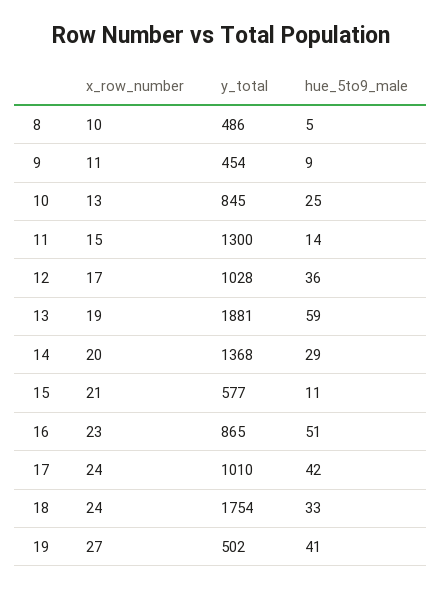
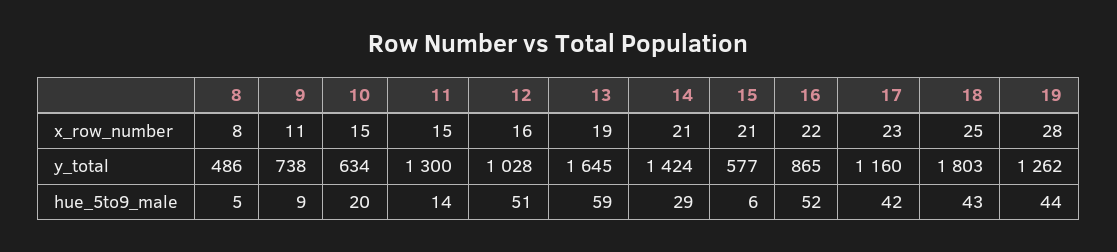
  {
    "x_row_number": {
-     "8": 10,
+     "8": 8,
      "9": 11,
-     "10": 13,
+     "10": 15,
      "11": 15,
-     "12": 17,
+     "12": 16,
      "13": 19,
-     "14": 20,
+     "14": 21,
      "15": 21,
-     "16": 23,
+     "16": 22,
-     "17": 24,
+     "17": 23,
-     "18": 24,
+     "18": 25,
-     "19": 27
+     "19": 28
    },
    "y_total": {
      "8": 486,
-     "9": 454,
+     "9": 738,
-     "10": 845,
+     "10": 634,
      "11": 1300,
      "12": 1028,
-     "13": 1881,
+     "13": 1645,
-     "14": 1368,
+     "14": 1424,
      "15": 577,
      "16": 865,
-     "17": 1010,
+     "17": 1160,
-     "18": 1754,
+     "18": 1803,
-     "19": 502
+     "19": 1262
    },
    "hue_5to9_male": {
      "8": 5,
      "9": 9,
-     "10": 25,
+     "10": 20,
      "11": 14,
-     "12": 36,
+     "12": 51,
      "13": 59,
      "14": 29,
-     "15": 11,
+     "15": 6,
-     "16": 51,
+     "16": 52,
      "17": 42,
-     "18": 33,
+     "18": 43,
-     "19": 41
+     "19": 44
    }
  }

